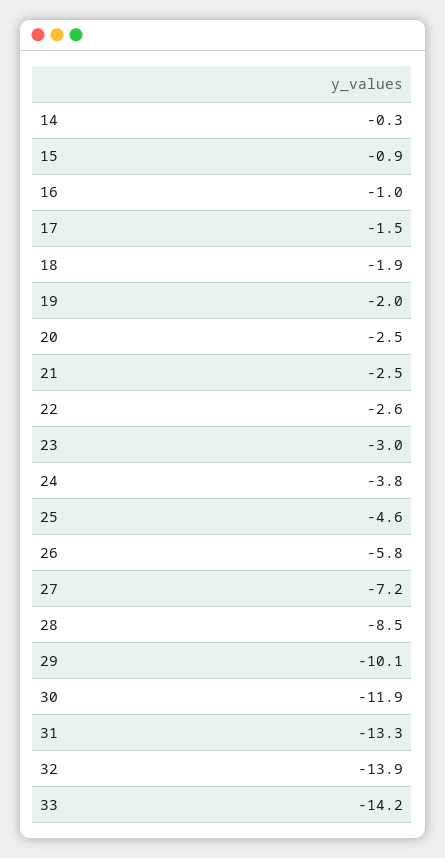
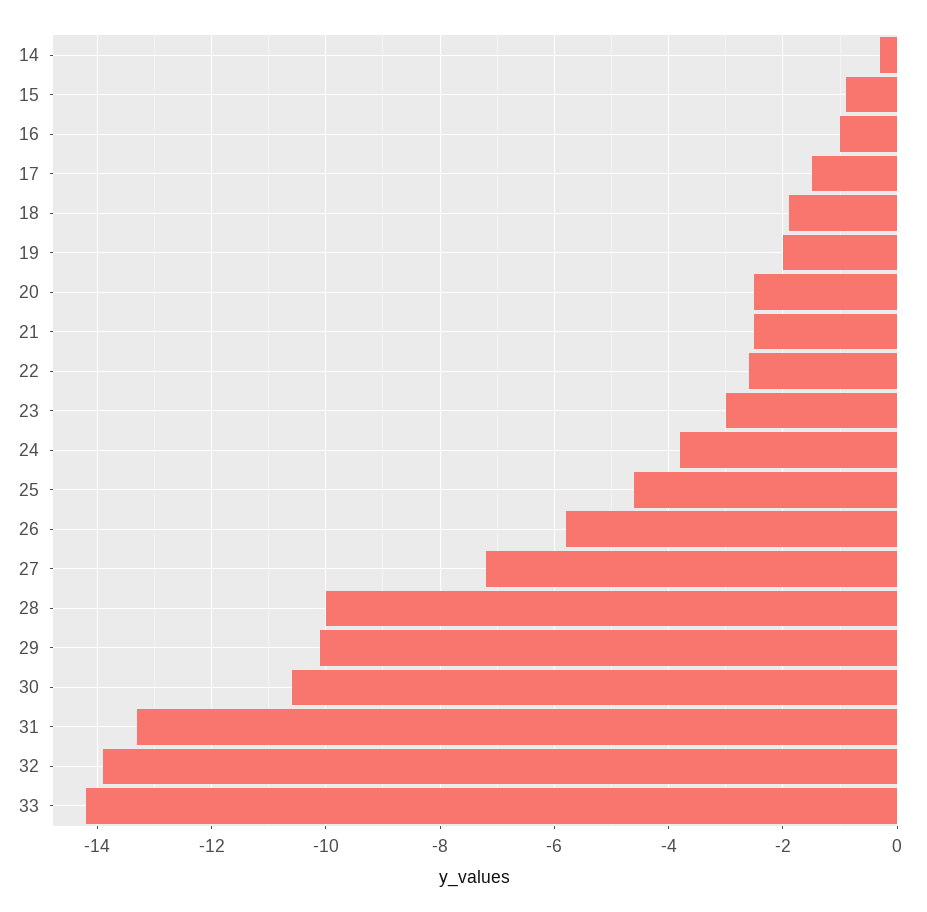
  {
    "14": -0.3,
    "15": -0.9,
    "16": -1,
    "17": -1.5,
    "18": -1.9,
    "19": -2,
    "20": -2.5,
    "21": -2.5,
    "22": -2.6,
    "23": -3,
    "24": -3.8,
    "25": -4.6,
    "26": -5.8,
    "27": -7.2,
-   "28": -8.5,
+   "28": -10,
    "29": -10.1,
-   "30": -11.9,
+   "30": -10.5,
    "31": -13.3,
    "32": -13.9,
    "33": -14.2
  }

